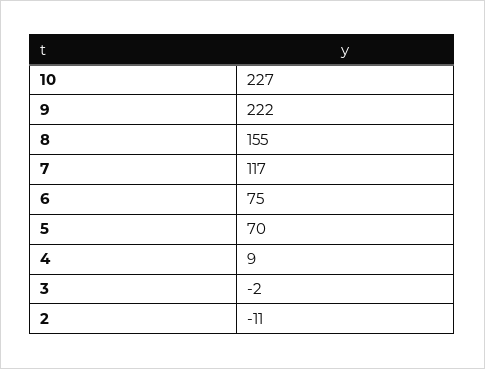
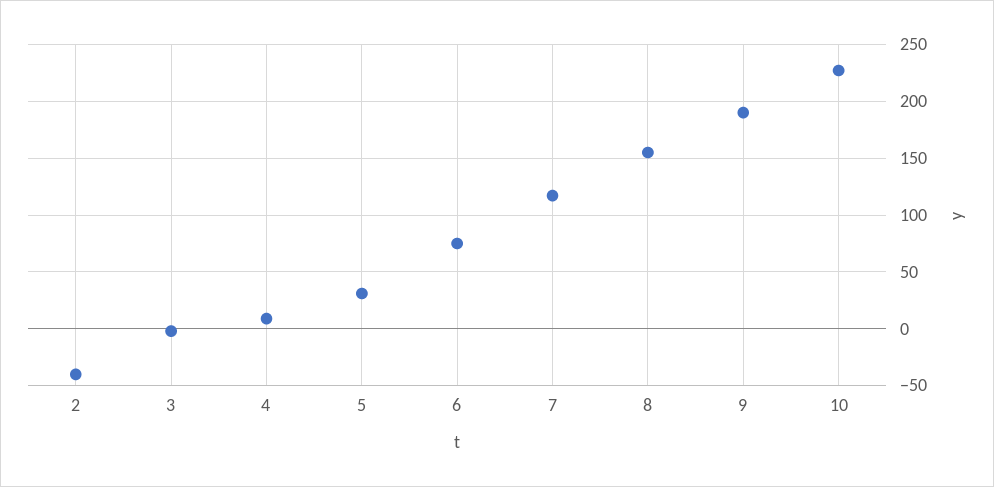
  {
    "10": 227,
-   "9": 222,
+   "9": 190,
    "8": 155,
    "7": 117,
    "6": 75,
-   "5": 70,
+   "5": 30,
    "4": 9,
    "3": -2,
-   "2": -11
+   "2": -40
  }

